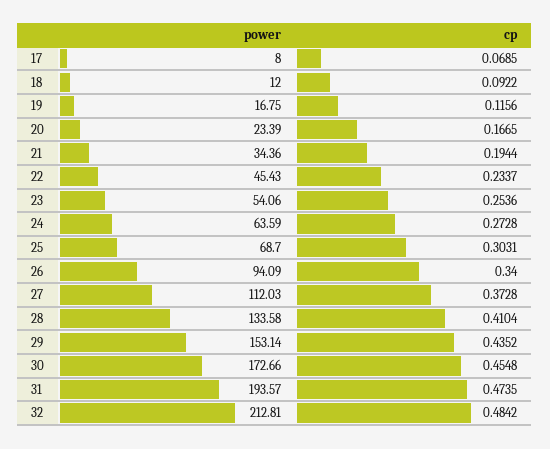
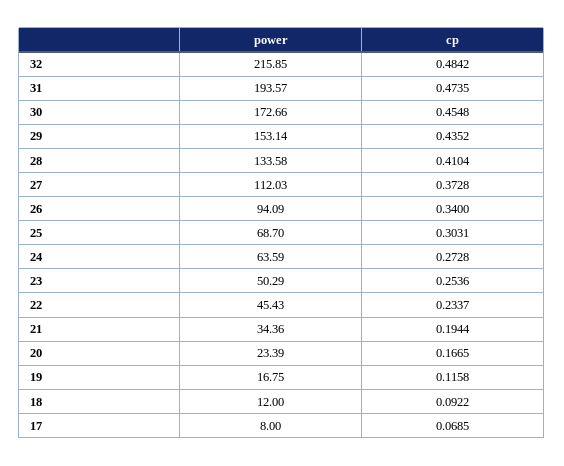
  {
    "power": {
      "17": 8,
      "18": 12,
      "19": 16.75,
      "20": 23.39,
      "21": 34.36,
      "22": 45.43,
-     "23": 54.06,
+     "23": 50.29,
      "24": 63.59,
      "25": 68.7,
      "26": 94.09,
      "27": 112.03,
      "28": 133.58,
      "29": 153.14,
      "30": 172.66,
      "31": 193.57,
-     "32": 212.81
+     "32": 215.85
    },
    "cp": {
      "17": 0.0685,
      "18": 0.0922,
-     "19": 0.1156,
+     "19": 0.1158,
      "20": 0.1665,
      "21": 0.1944,
      "22": 0.2337,
      "23": 0.2536,
      "24": 0.2728,
      "25": 0.3031,
      "26": 0.34,
      "27": 0.3728,
      "28": 0.4104,
      "29": 0.4352,
      "30": 0.4548,
      "31": 0.4735,
      "32": 0.4842
    }
  }

